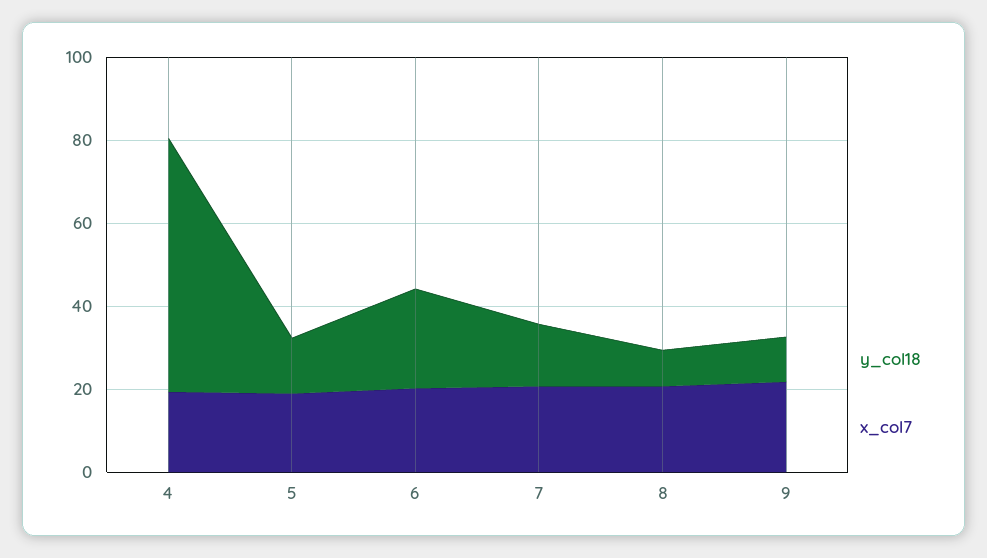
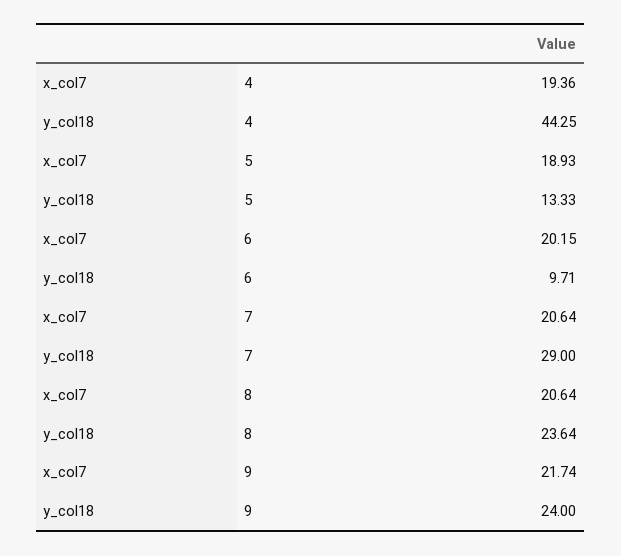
  {
    "y_col18": {
-     "4": 60,
+     "4": 44.25,
      "5": 13.33,
-     "6": 25,
+     "6": 9.71,
-     "7": 15,
+     "7": 29,
-     "8": 10,
+     "8": 23.64,
-     "9": 10
+     "9": 24
    },
    "x_col7": {
      "4": 19.36,
      "5": 18.93,
      "6": 20.15,
      "7": 20.64,
      "8": 20.64,
      "9": 21.74
    }
  }

